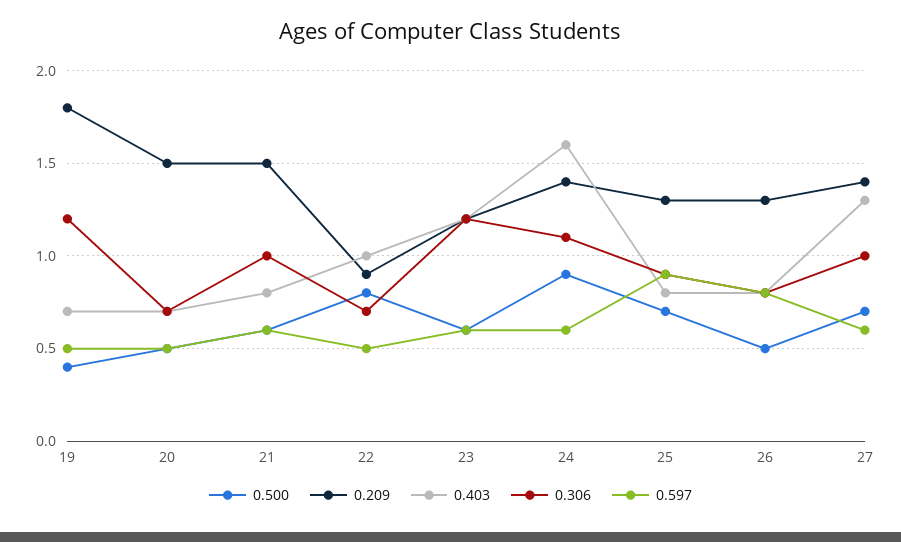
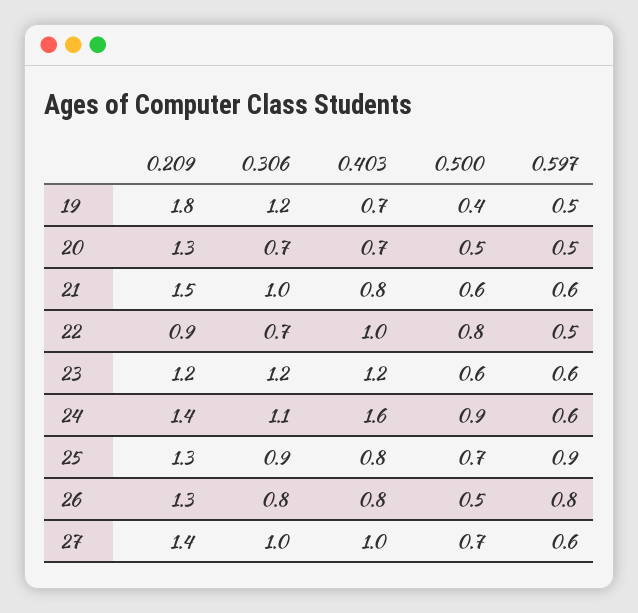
  {
    "0.500": {
      "19": 0.4,
      "20": 0.5,
      "21": 0.6,
      "22": 0.8,
      "23": 0.6,
      "24": 0.9,
      "25": 0.7,
      "26": 0.5,
      "27": 0.7
    },
    "0.209": {
      "19": 1.8,
-     "20": 1.5,
+     "20": 1.3,
      "21": 1.5,
      "22": 0.9,
      "23": 1.2,
      "24": 1.4,
      "25": 1.3,
      "26": 1.3,
      "27": 1.4
    },
    "0.403": {
      "19": 0.7,
      "20": 0.7,
      "21": 0.8,
      "22": 1,
      "23": 1.2,
      "24": 1.6,
      "25": 0.8,
      "26": 0.8,
-     "27": 1.3
+     "27": 1
    },
    "0.306": {
      "19": 1.2,
      "20": 0.7,
      "21": 1,
      "22": 0.7,
      "23": 1.2,
      "24": 1.1,
      "25": 0.9,
      "26": 0.8,
      "27": 1
    },
    "0.597": {
      "19": 0.5,
      "20": 0.5,
      "21": 0.6,
      "22": 0.5,
      "23": 0.6,
      "24": 0.6,
      "25": 0.9,
      "26": 0.8,
      "27": 0.6
    }
  }

